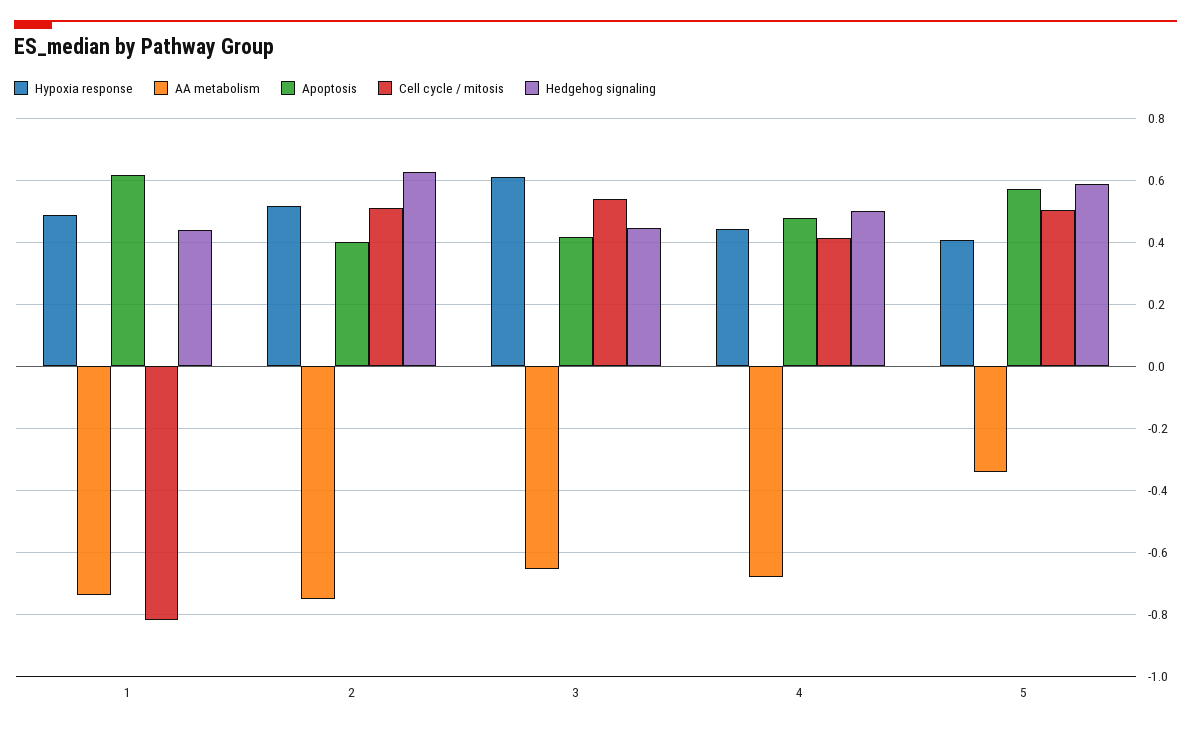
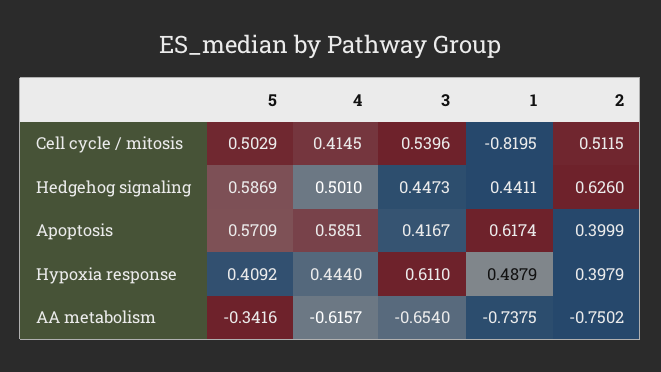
  {
    "Hypoxia response": {
      "1": 0.4879,
-     "2": 0.52,
+     "2": 0.3979,
      "3": 0.611,
      "4": 0.444,
      "5": 0.4092
    },
    "AA metabolism": {
      "1": -0.7375,
      "2": -0.7502,
      "3": -0.654,
-     "4": -0.68,
+     "4": -0.6157,
      "5": -0.3416
    },
    "Apoptosis": {
      "1": 0.6174,
      "2": 0.3999,
      "3": 0.4167,
-     "4": 0.48,
+     "4": 0.5851,
      "5": 0.5709
    },
    "Cell cycle / mitosis": {
      "1": -0.8195,
      "2": 0.5115,
      "3": 0.5396,
      "4": 0.4145,
      "5": 0.5029
    },
    "Hedgehog signaling": {
      "1": 0.4411,
      "2": 0.626,
      "3": 0.4473,
      "4": 0.501,
      "5": 0.5869
    }
  }

